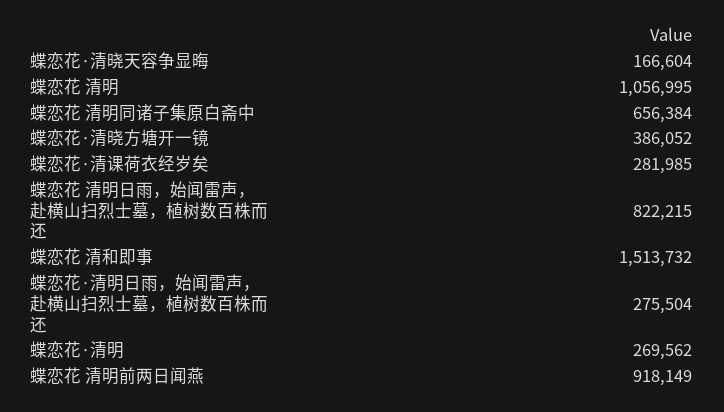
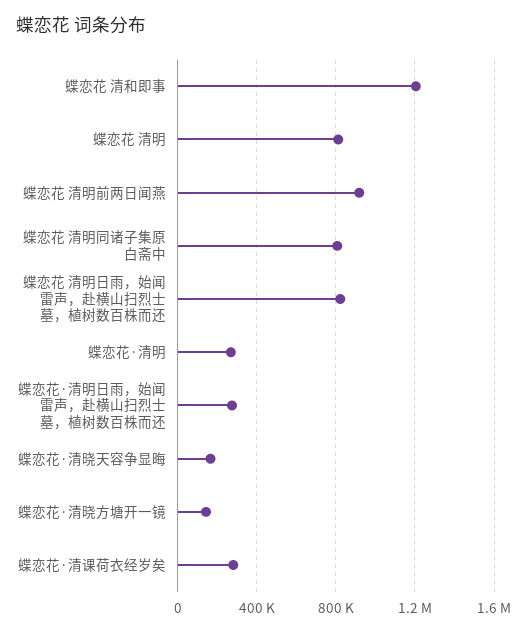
  {
    "蝶恋花·清晓天容争显晦": 166604,
-   "蝶恋花 清明": 1056995,
+   "蝶恋花 清明": 800000,
-   "蝶恋花 清明同诸子集原白斋中": 656384,
+   "蝶恋花 清明同诸子集原白斋中": 800000,
-   "蝶恋花·清晓方塘开一镜": 386052,
+   "蝶恋花·清晓方塘开一镜": 150000,
    "蝶恋花·清课荷衣经岁矣": 281985,
    "蝶恋花 清明日雨，始闻雷声，赴横山扫烈士墓，植树数百株而还": 822215,
-   "蝶恋花 清和即事": 1513732,
+   "蝶恋花 清和即事": 1200000,
    "蝶恋花·清明日雨，始闻雷声，赴横山扫烈士墓，植树数百株而还": 275504,
    "蝶恋花·清明": 269562,
    "蝶恋花 清明前两日闻燕": 918149
  }

